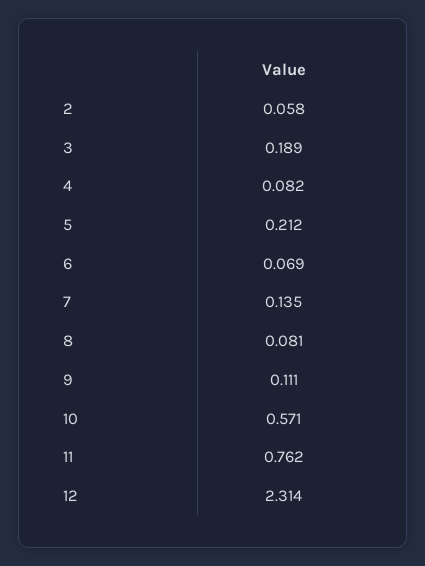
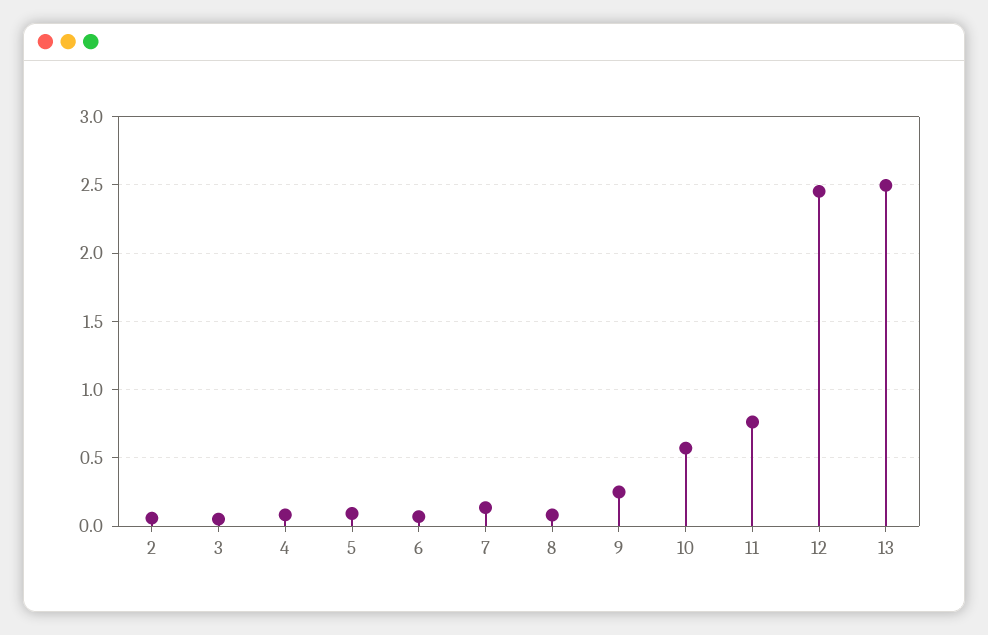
  {
    "2": 0.058,
-   "3": 0.189,
+   "3": 0.05,
    "4": 0.082,
-   "5": 0.212,
+   "5": 0.1,
    "6": 0.069,
    "7": 0.135,
    "8": 0.081,
-   "9": 0.111,
+   "9": 0.25,
    "10": 0.571,
    "11": 0.762,
-   "12": 2.314
+   "12": 2.45,
+   "13": 2.5
  }

